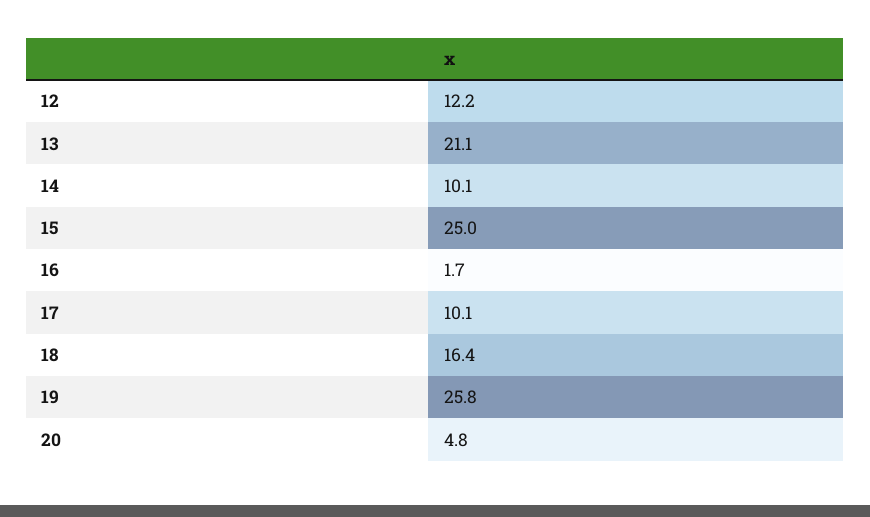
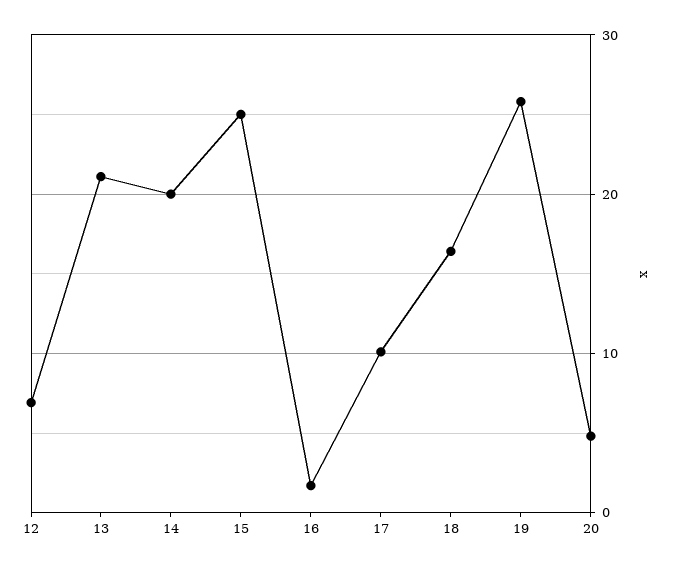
  {
-   "12": 12.2,
+   "12": 7,
    "13": 21.1,
-   "14": 10.1,
+   "14": 20,
    "15": 25,
    "16": 1.7,
    "17": 10.1,
    "18": 16.4,
    "19": 25.8,
    "20": 4.8
  }

